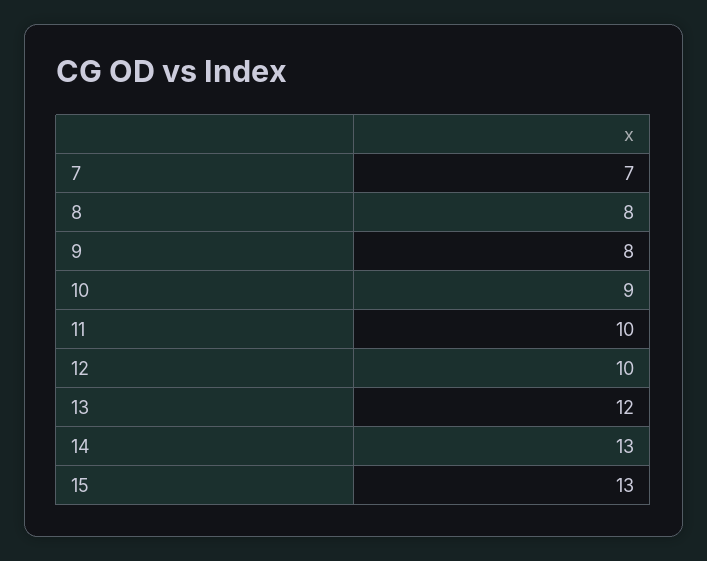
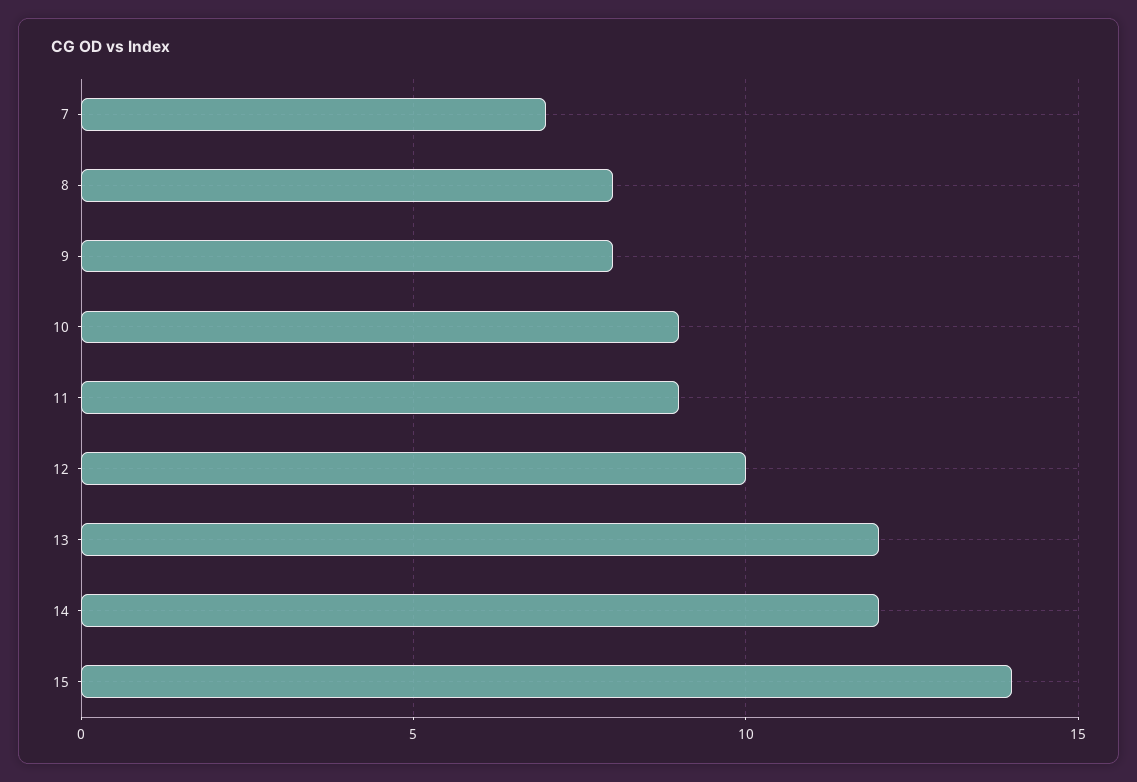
  {
    "7": 7,
    "8": 8,
    "9": 8,
    "10": 9,
-   "11": 10,
+   "11": 9,
    "12": 10,
    "13": 12,
-   "14": 13,
+   "14": 12,
-   "15": 13
+   "15": 14
  }

